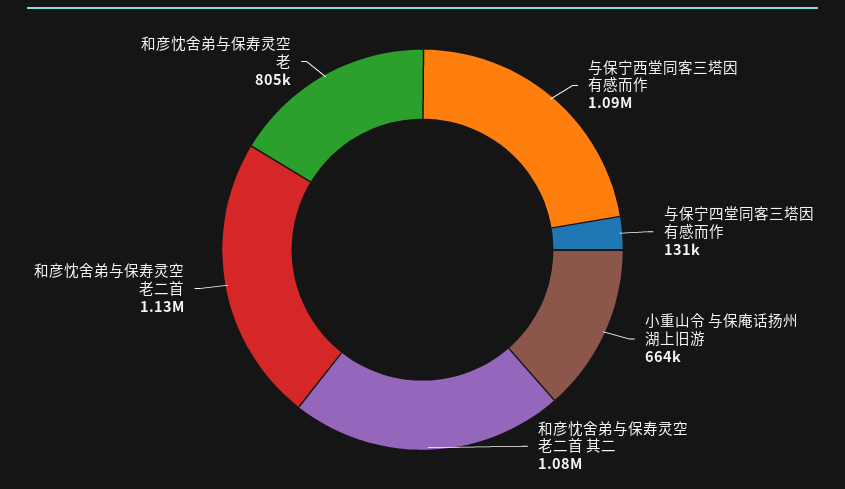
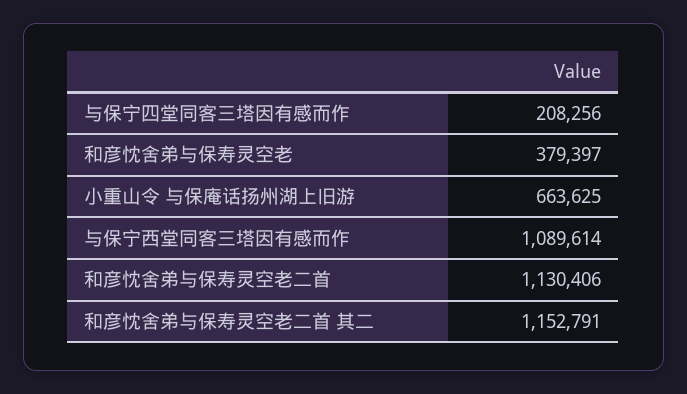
  {
    "与保宁西堂同客三塔因有感而作": 1089614,
-   "与保宁四堂同客三塔因有感而作": 131000,
+   "与保宁四堂同客三塔因有感而作": 208256,
    "小重山令 与保庵话扬州湖上旧游": 663625,
-   "和彦忱舍弟与保寿灵空老二首 其二": 1080000,
+   "和彦忱舍弟与保寿灵空老二首 其二": 1152791,
    "和彦忱舍弟与保寿灵空老二首": 1130406,
-   "和彦忱舍弟与保寿灵空老": 805000
+   "和彦忱舍弟与保寿灵空老": 379397
  }

